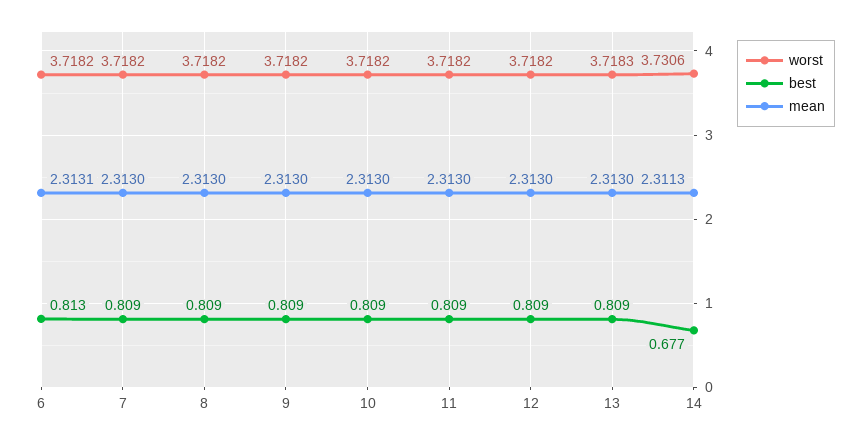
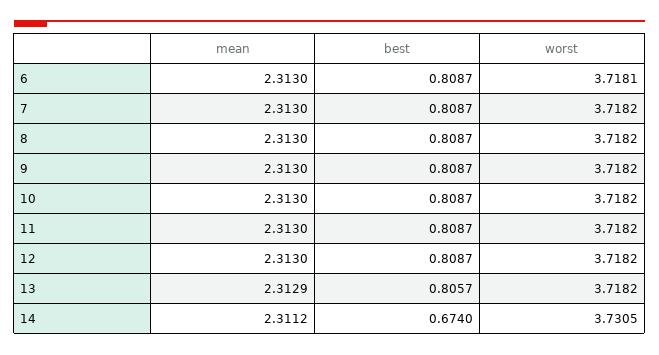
  {
    "worst": {
-     "6": 3.7182,
+     "6": 3.7181,
      "7": 3.7182,
      "8": 3.7182,
      "9": 3.7182,
      "10": 3.7182,
      "11": 3.7182,
      "12": 3.7182,
-     "13": 3.7183,
+     "13": 3.7182,
-     "14": 3.7306
+     "14": 3.7305
    },
    "best": {
-     "6": 0.813,
+     "6": 0.8087,
      "7": 0.8087,
      "8": 0.8087,
      "9": 0.8087,
      "10": 0.8087,
      "11": 0.8087,
      "12": 0.8087,
-     "13": 0.809,
+     "13": 0.8057,
-     "14": 0.677
+     "14": 0.674
    },
    "mean": {
-     "6": 2.3131,
+     "6": 2.313,
      "7": 2.313,
      "8": 2.313,
      "9": 2.313,
      "10": 2.313,
      "11": 2.313,
      "12": 2.313,
-     "13": 2.313,
+     "13": 2.3129,
-     "14": 2.3113
+     "14": 2.3112
    }
  }

